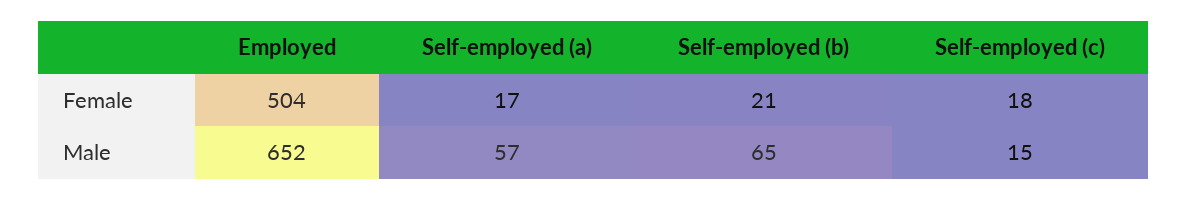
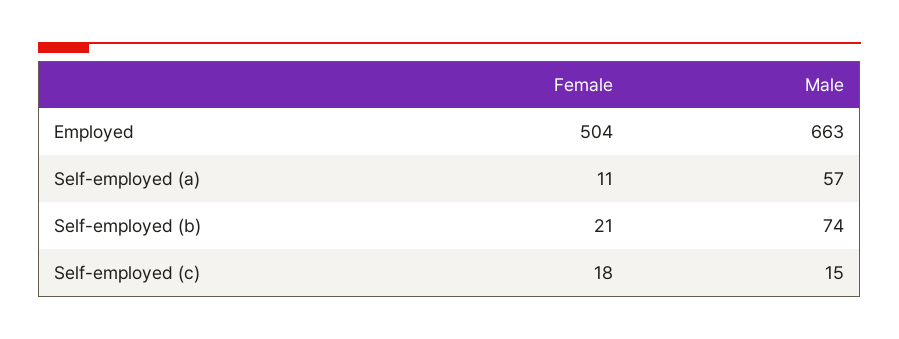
  {
    "Employed": {
      "Female": 504,
-     "Male": 652
+     "Male": 663
    },
    "Self-employed (a)": {
-     "Female": 17,
+     "Female": 11,
      "Male": 57
    },
    "Self-employed (b)": {
      "Female": 21,
-     "Male": 65
+     "Male": 74
    },
    "Self-employed (c)": {
      "Female": 18,
      "Male": 15
    }
  }

